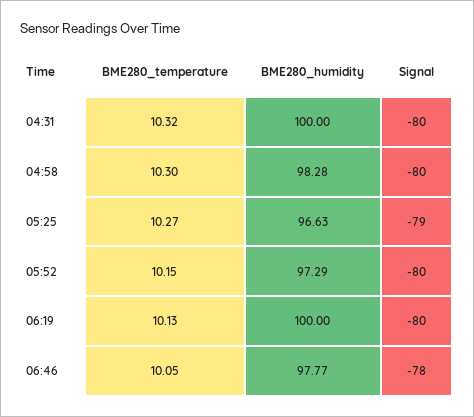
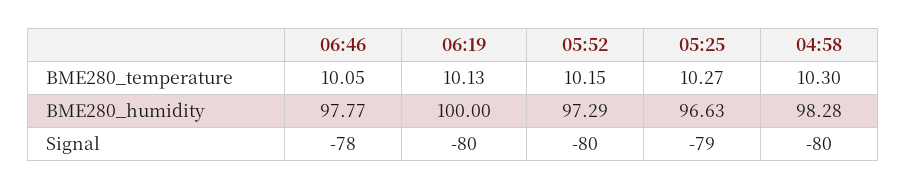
  {
    "BME280_temperature": {
-     "04:31": 10.32,
      "04:58": 10.3,
      "05:25": 10.27,
      "05:52": 10.15,
      "06:19": 10.13,
      "06:46": 10.05
    },
    "BME280_humidity": {
-     "04:31": 100,
      "04:58": 98.28,
      "05:25": 96.63,
      "05:52": 97.29,
      "06:19": 100,
      "06:46": 97.77
    },
    "Signal": {
-     "04:31": -80,
      "04:58": -80,
      "05:25": -79,
      "05:52": -80,
      "06:19": -80,
      "06:46": -78
    }
  }

